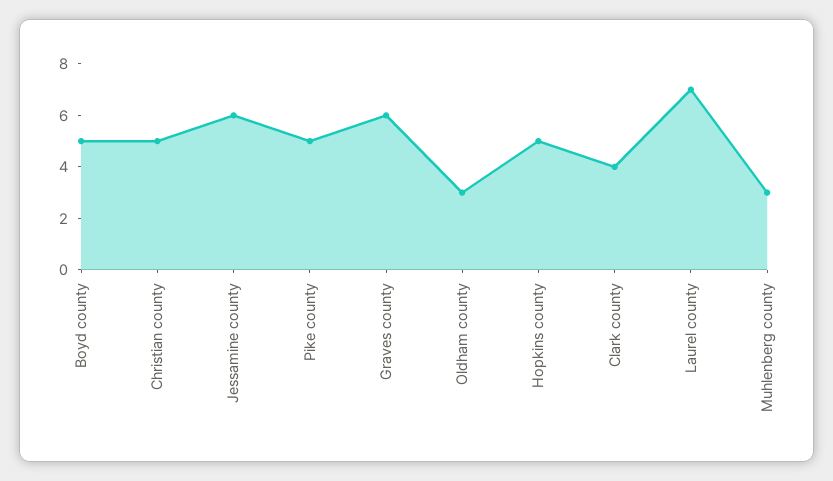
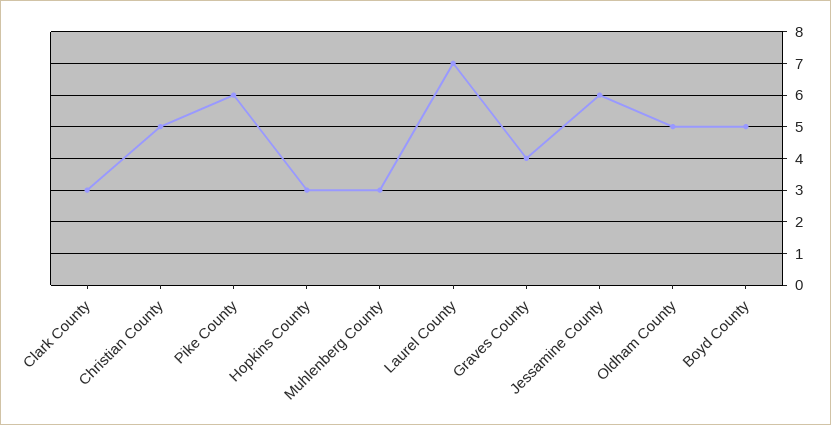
  {
    "Boyd county": 5,
    "Christian county": 5,
    "Jessamine county": 6,
-   "Pike county": 5,
+   "Pike county": 6,
-   "Graves county": 6,
+   "Graves county": 4,
-   "Oldham county": 3,
+   "Oldham county": 5,
-   "Hopkins county": 5,
+   "Hopkins county": 3,
-   "Clark county": 4,
+   "Clark county": 3,
    "Laurel county": 7,
    "Muhlenberg county": 3
  }

